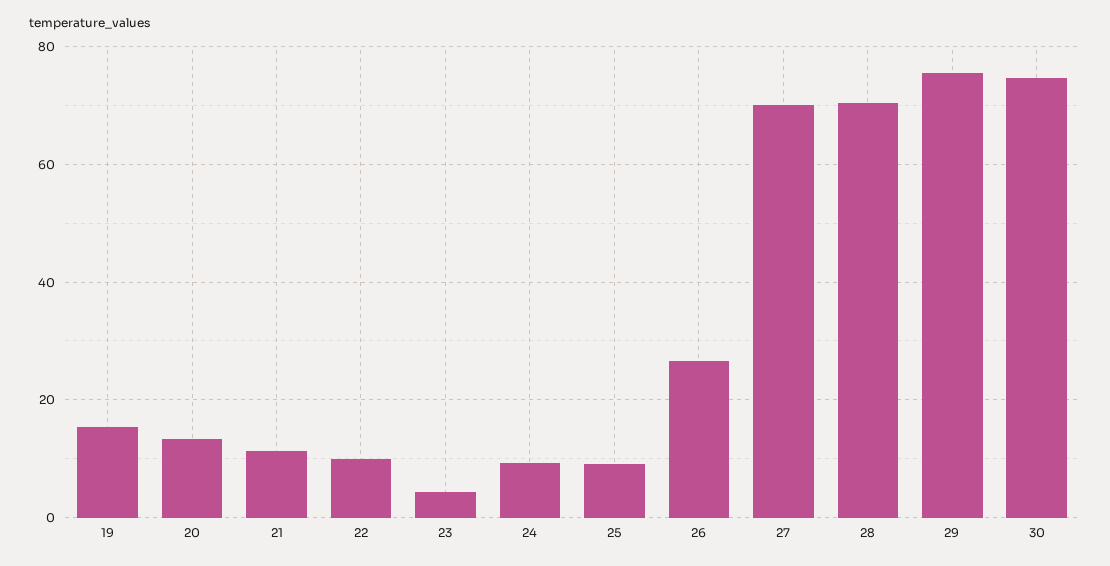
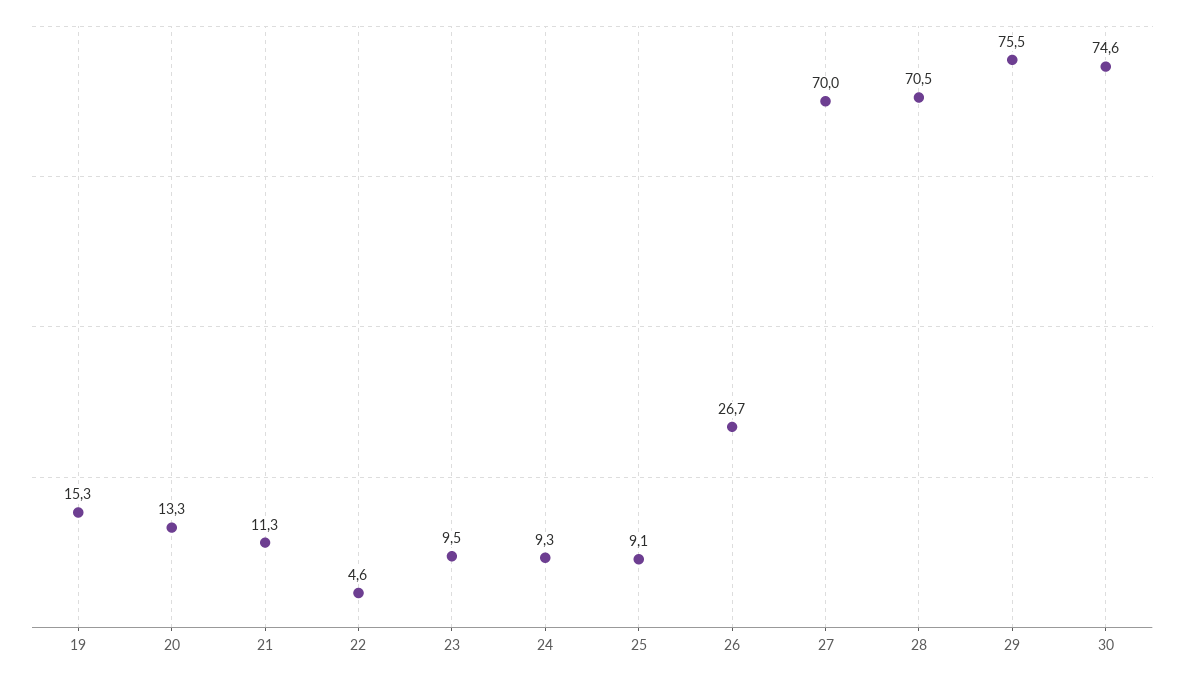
  {
    "19": 15.3,
    "20": 13.3,
    "21": 11.3,
-   "22": 10,
+   "22": 4.6,
-   "23": 4,
+   "23": 9.5,
    "24": 9.3,
    "25": 9.1,
    "26": 26.7,
    "27": 70,
    "28": 70.5,
    "29": 75.5,
    "30": 74.6
  }

